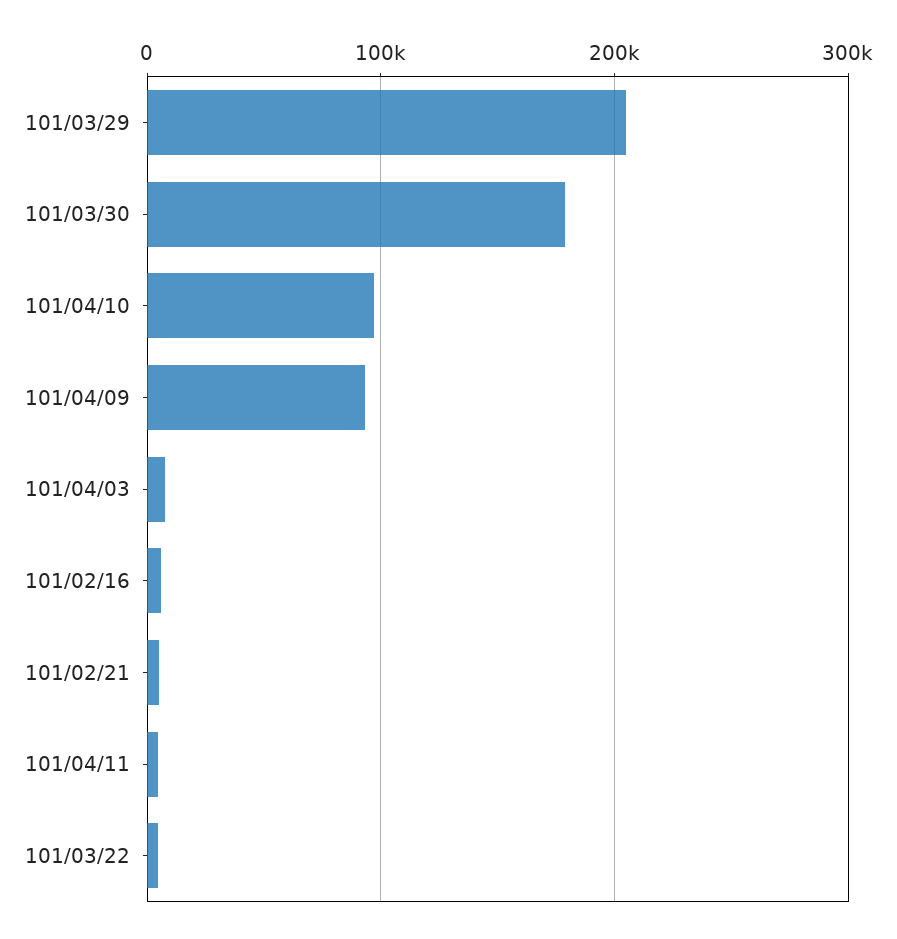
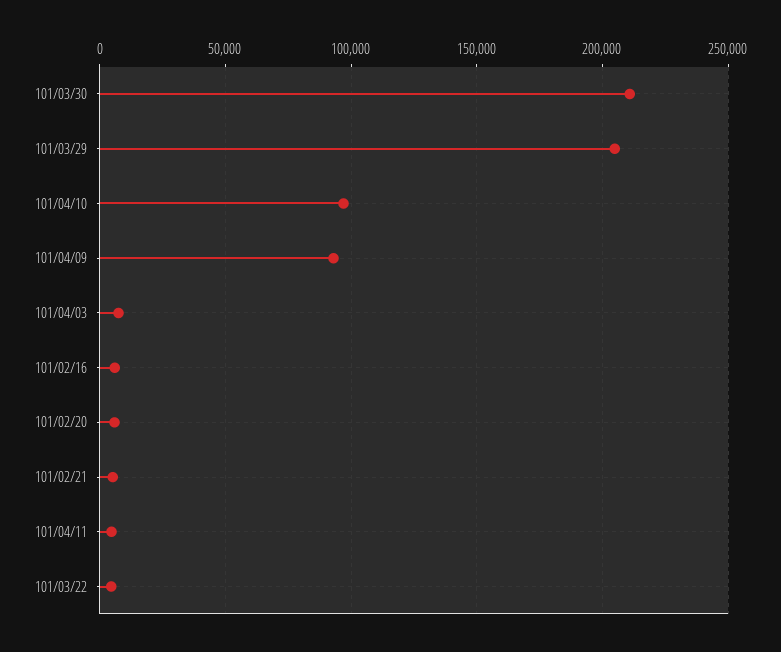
  {
    "101/03/29": 205000,
-   "101/03/30": 180000,
+   "101/03/30": 210000,
    "101/04/10": 95000,
    "101/04/09": 95000,
    "101/04/03": 10000,
    "101/02/16": 5000,
    "101/02/21": 5000,
    "101/04/11": 5000,
-   "101/03/22": 5000
+   "101/03/22": 5000,
+   "101/02/20": 5000
  }

